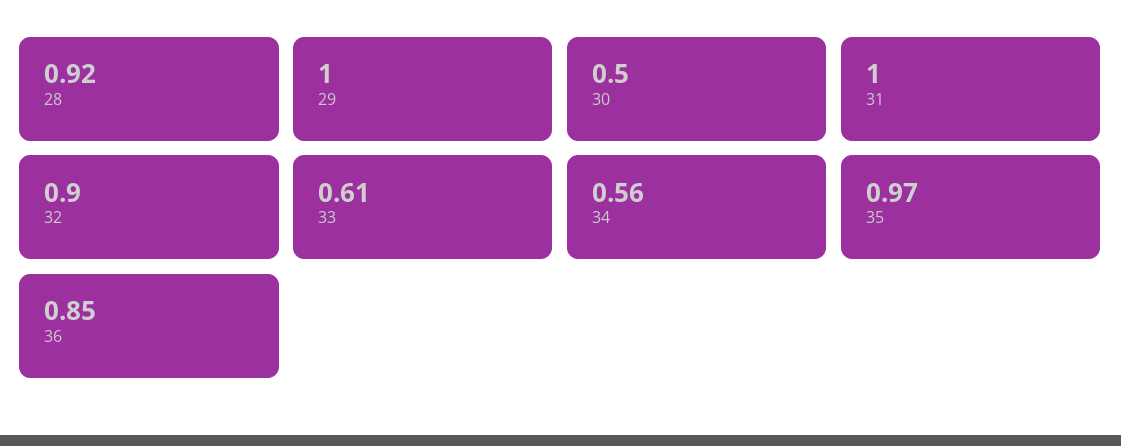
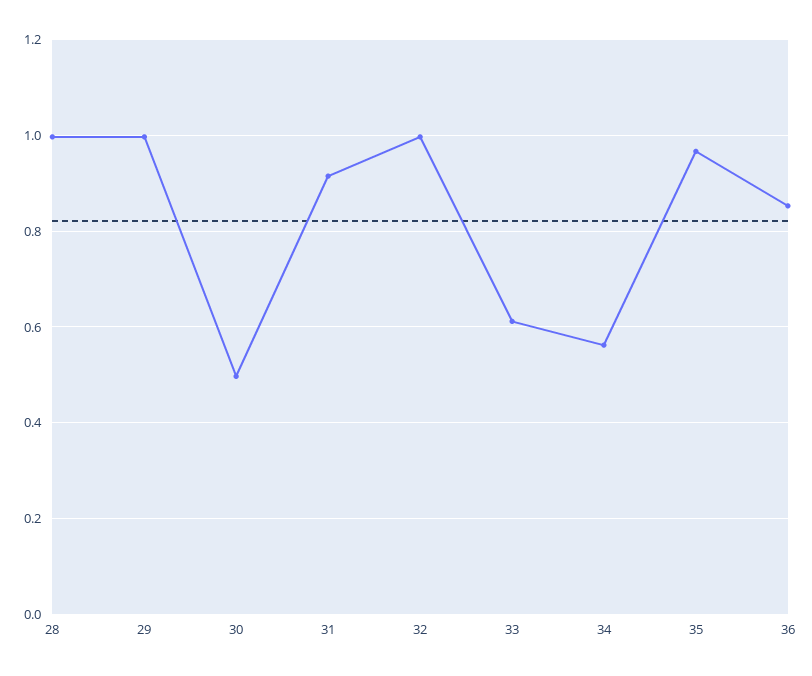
  {
-   "28": 0.92,
+   "28": 1,
    "29": 1,
    "30": 0.5,
-   "31": 1,
+   "31": 0.92,
-   "32": 0.9,
+   "32": 1,
    "33": 0.61,
    "34": 0.56,
    "35": 0.97,
    "36": 0.85
  }

